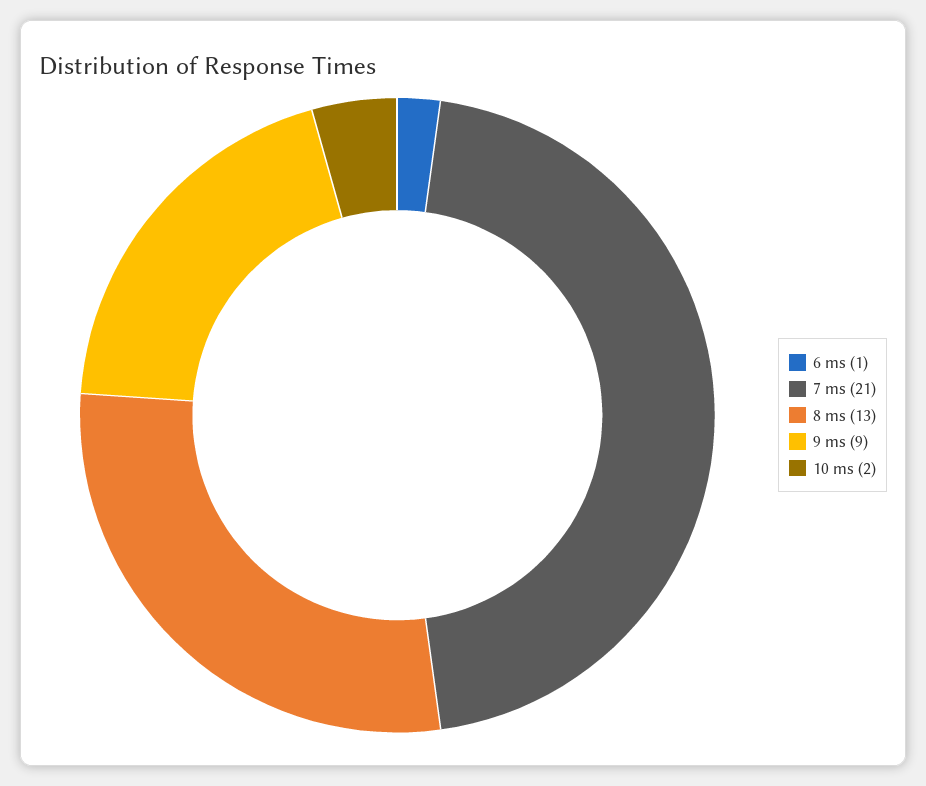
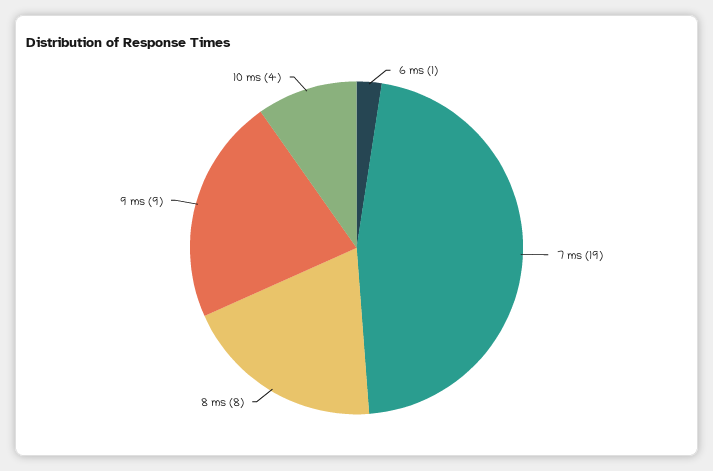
  {
    "6 ms": 1,
-   "7 ms": 21,
+   "7 ms": 19,
-   "8 ms": 13,
+   "8 ms": 8,
    "9 ms": 9,
-   "10 ms": 2
+   "10 ms": 4
  }

